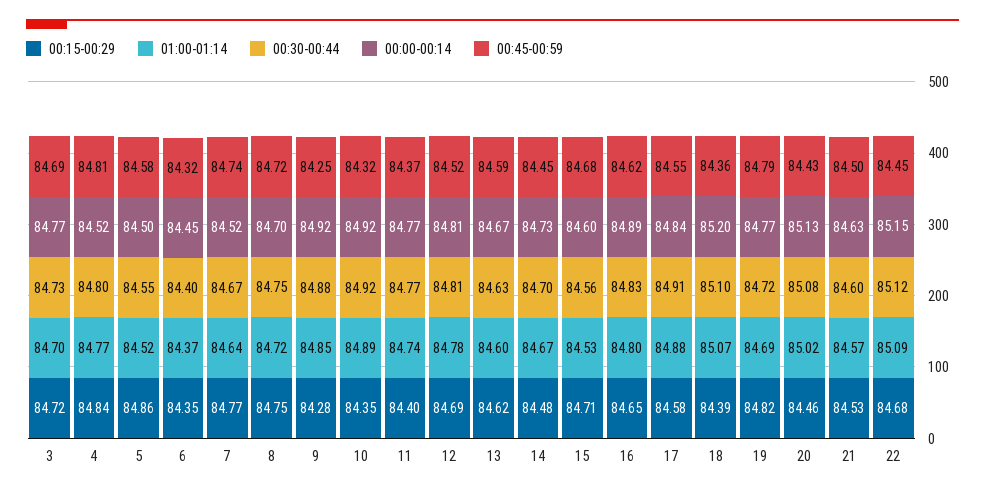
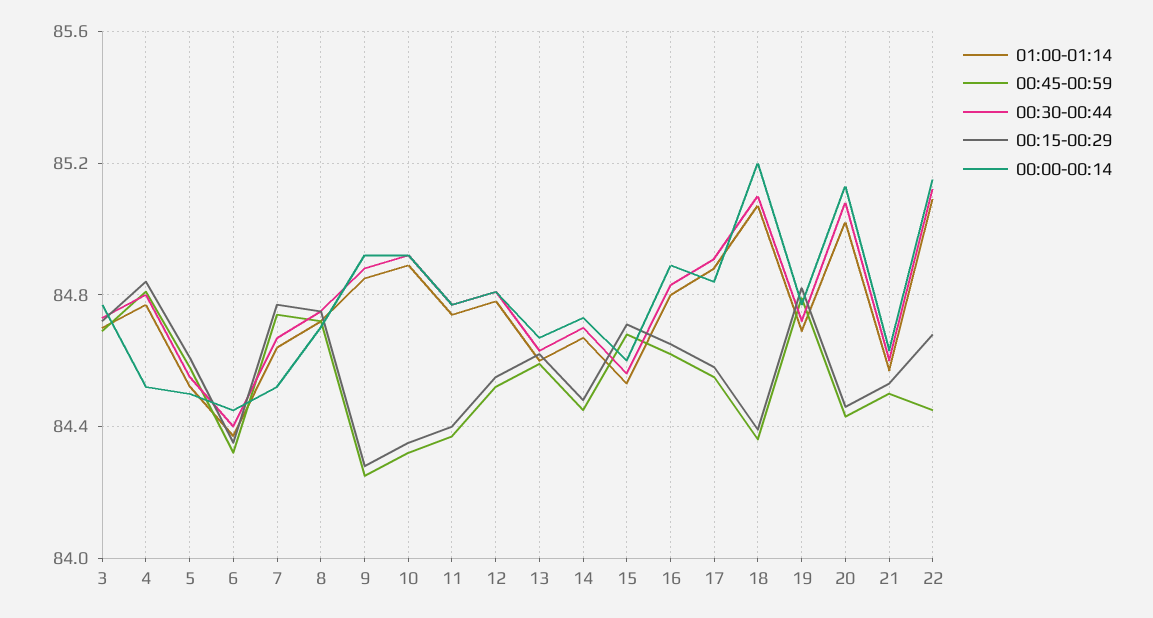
  {
    "00:15-00:29": {
      "3": 84.72,
      "4": 84.84,
-     "5": 84.86,
+     "5": 84.6,
      "6": 84.35,
      "7": 84.77,
      "8": 84.75,
      "9": 84.28,
      "10": 84.35,
      "11": 84.4,
-     "12": 84.69,
+     "12": 84.55,
      "13": 84.62,
      "14": 84.48,
      "15": 84.71,
      "16": 84.65,
      "17": 84.58,
      "18": 84.39,
      "19": 84.82,
      "20": 84.46,
      "21": 84.53,
      "22": 84.68
    },
    "01:00-01:14": {
      "3": 84.7,
      "4": 84.77,
      "5": 84.52,
      "6": 84.37,
      "7": 84.64,
      "8": 84.72,
      "9": 84.85,
      "10": 84.89,
      "11": 84.74,
      "12": 84.78,
      "13": 84.6,
      "14": 84.67,
      "15": 84.53,
      "16": 84.8,
      "17": 84.88,
      "18": 85.07,
      "19": 84.69,
      "20": 85.02,
      "21": 84.57,
      "22": 85.09
    },
    "00:30-00:44": {
      "3": 84.73,
      "4": 84.8,
      "5": 84.55,
      "6": 84.4,
      "7": 84.67,
      "8": 84.75,
      "9": 84.88,
      "10": 84.92,
      "11": 84.77,
      "12": 84.81,
      "13": 84.63,
      "14": 84.7,
      "15": 84.56,
      "16": 84.83,
      "17": 84.91,
      "18": 85.1,
      "19": 84.72,
      "20": 85.08,
      "21": 84.6,
      "22": 85.12
    },
    "00:00-00:14": {
      "3": 84.77,
      "4": 84.52,
      "5": 84.5,
      "6": 84.45,
      "7": 84.52,
      "8": 84.7,
      "9": 84.92,
      "10": 84.92,
      "11": 84.77,
      "12": 84.81,
      "13": 84.67,
      "14": 84.73,
      "15": 84.6,
      "16": 84.89,
      "17": 84.84,
      "18": 85.2,
      "19": 84.77,
      "20": 85.13,
      "21": 84.63,
      "22": 85.15
    },
    "00:45-00:59": {
      "3": 84.69,
      "4": 84.81,
      "5": 84.58,
      "6": 84.32,
      "7": 84.74,
      "8": 84.72,
      "9": 84.25,
      "10": 84.32,
      "11": 84.37,
      "12": 84.52,
      "13": 84.59,
      "14": 84.45,
      "15": 84.68,
      "16": 84.62,
      "17": 84.55,
      "18": 84.36,
      "19": 84.79,
      "20": 84.43,
      "21": 84.5,
      "22": 84.45
    }
  }

